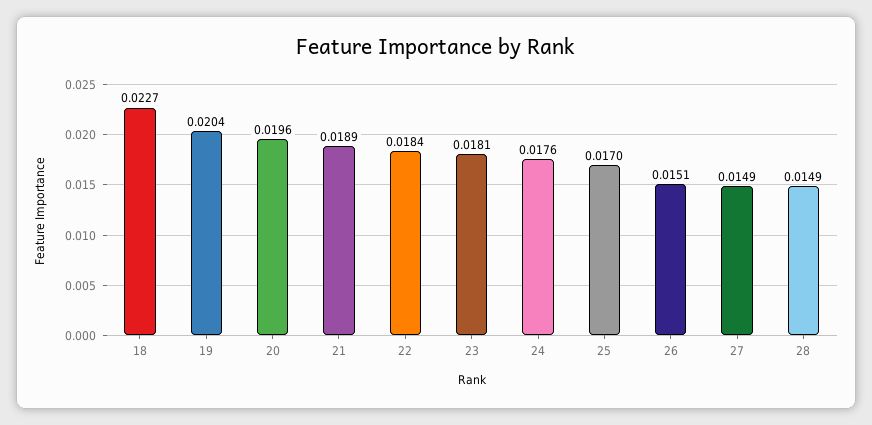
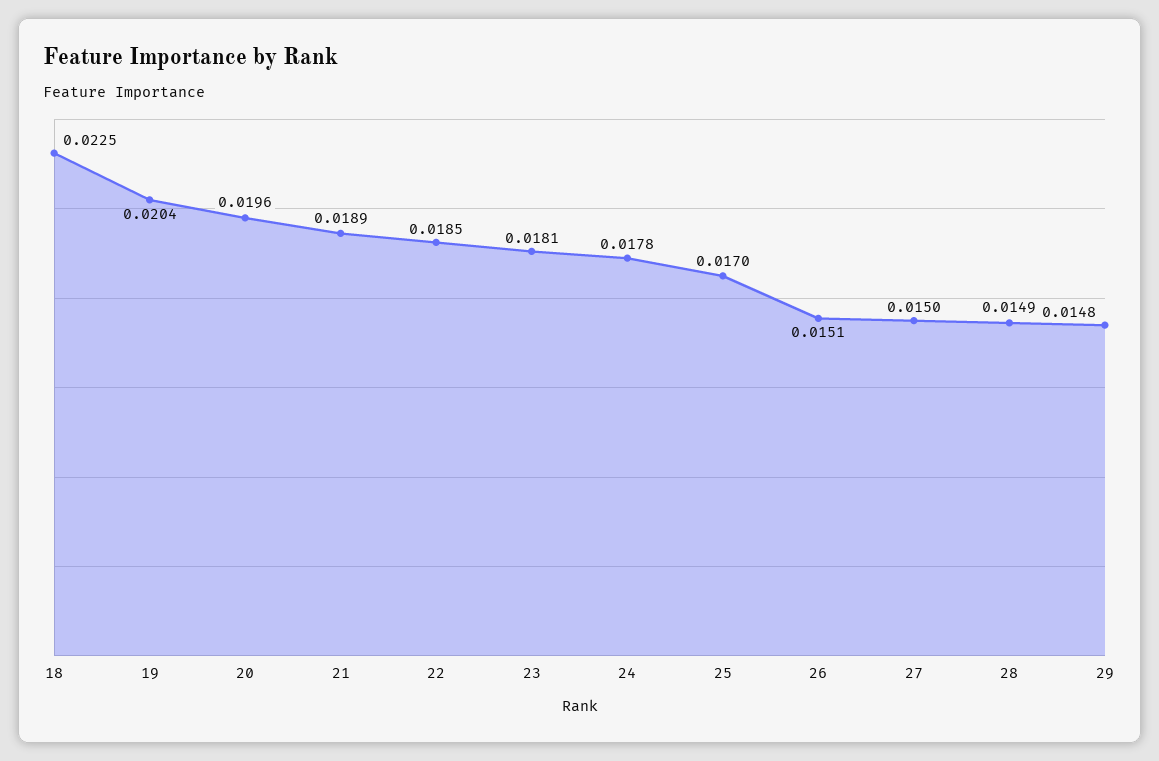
  {
-   "18": 0.0227,
+   "18": 0.0225,
    "19": 0.0204,
    "20": 0.0196,
    "21": 0.0189,
-   "22": 0.0184,
+   "22": 0.0185,
    "23": 0.0181,
-   "24": 0.0176,
+   "24": 0.0178,
    "25": 0.017,
    "26": 0.0151,
-   "27": 0.0149,
+   "27": 0.015,
-   "28": 0.0149
+   "28": 0.0149,
+   "29": 0.0148
  }

